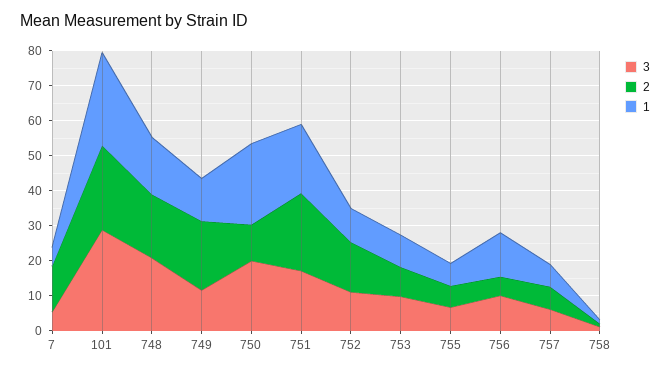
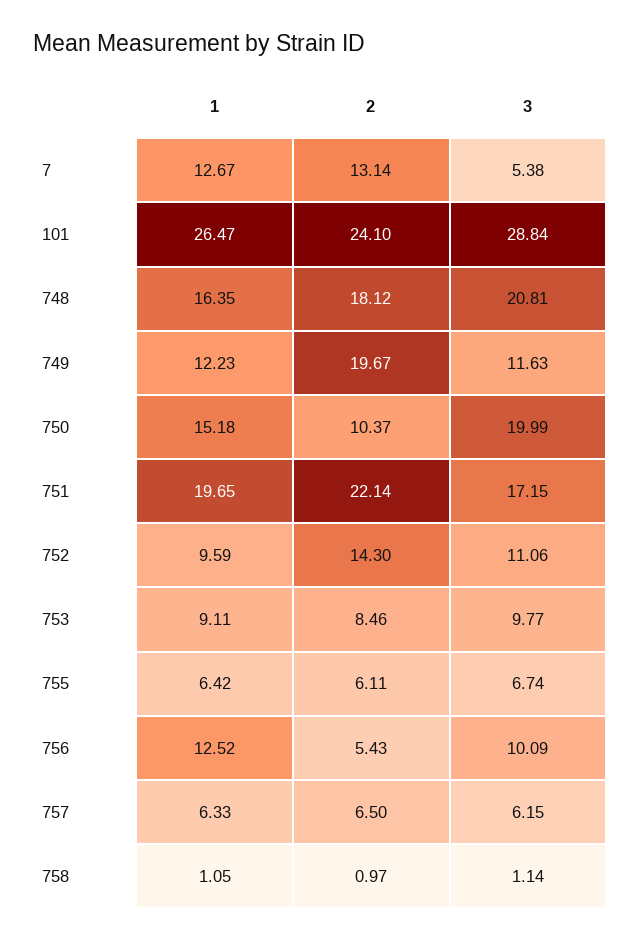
  {
    "3": {
      "7": 5.38,
      "101": 28.84,
      "748": 20.81,
      "749": 11.63,
      "750": 19.99,
      "751": 17.15,
      "752": 11.06,
      "753": 9.77,
      "755": 6.74,
      "756": 10.09,
      "757": 6.15,
      "758": 1.14
    },
    "2": {
      "7": 13.14,
      "101": 24.1,
      "748": 18.12,
      "749": 19.67,
      "750": 10.37,
      "751": 22.14,
      "752": 14.3,
      "753": 8.46,
      "755": 6.11,
      "756": 5.43,
      "757": 6.5,
      "758": 0.97
    },
    "1": {
-     "7": 5,
+     "7": 12.67,
      "101": 26.47,
      "748": 16.35,
      "749": 12.23,
-     "750": 22.5,
+     "750": 15.18,
      "751": 19.65,
      "752": 9.59,
      "753": 9.11,
      "755": 6.42,
      "756": 12.52,
      "757": 6.33,
      "758": 1.05
    }
  }

